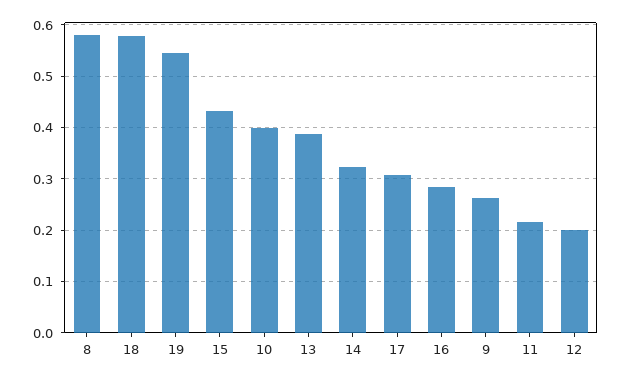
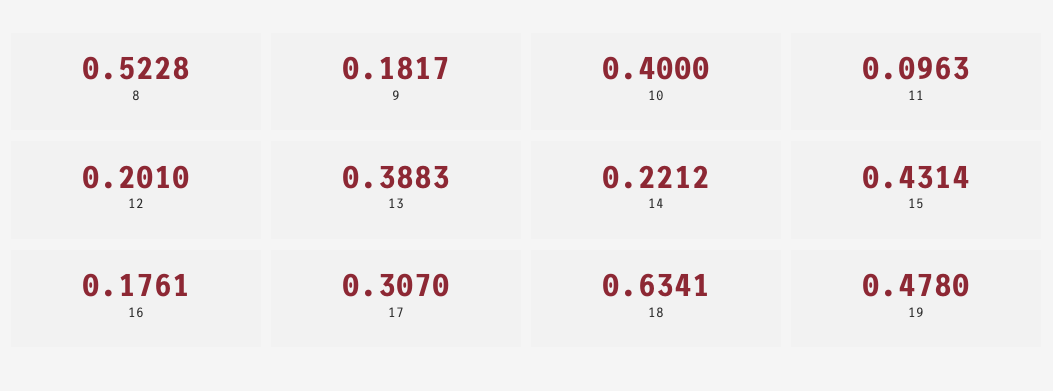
  {
-   "8": 0.58,
+   "8": 0.5228,
-   "18": 0.58,
+   "18": 0.6341,
-   "19": 0.54,
+   "19": 0.478,
    "15": 0.4314,
    "10": 0.4,
    "13": 0.3883,
-   "14": 0.32,
+   "14": 0.2212,
    "17": 0.307,
-   "16": 0.28,
+   "16": 0.1761,
-   "9": 0.26,
+   "9": 0.1817,
-   "11": 0.22,
+   "11": 0.0963,
    "12": 0.201
  }

